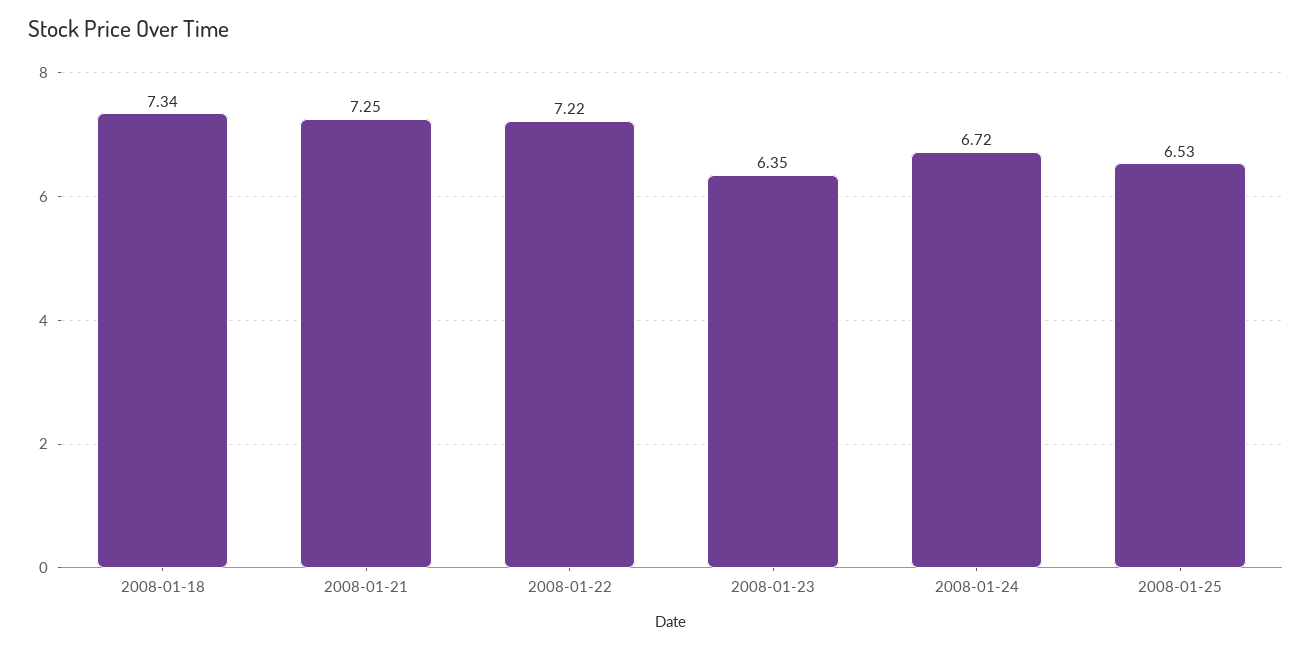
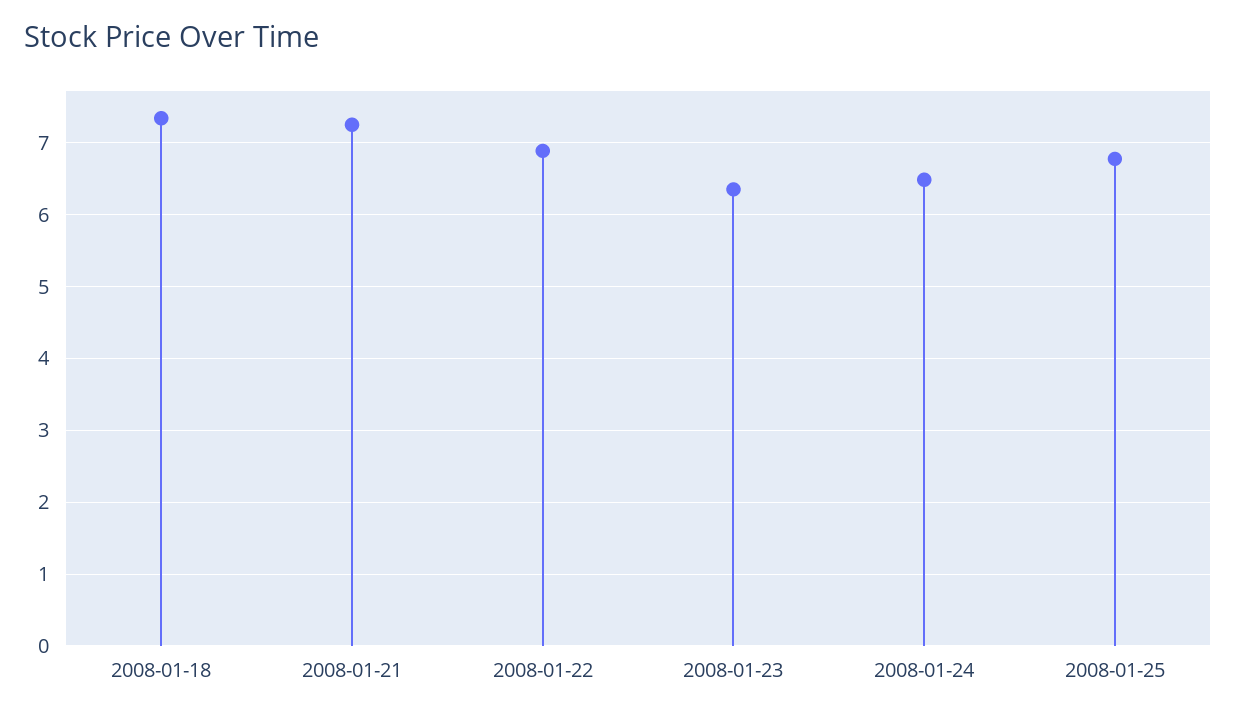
  {
    "2008-01-18": 7.34,
    "2008-01-21": 7.25,
-   "2008-01-22": 7.22,
+   "2008-01-22": 6.9,
    "2008-01-23": 6.35,
-   "2008-01-24": 6.72,
+   "2008-01-24": 6.5,
-   "2008-01-25": 6.53
+   "2008-01-25": 6.8
  }

